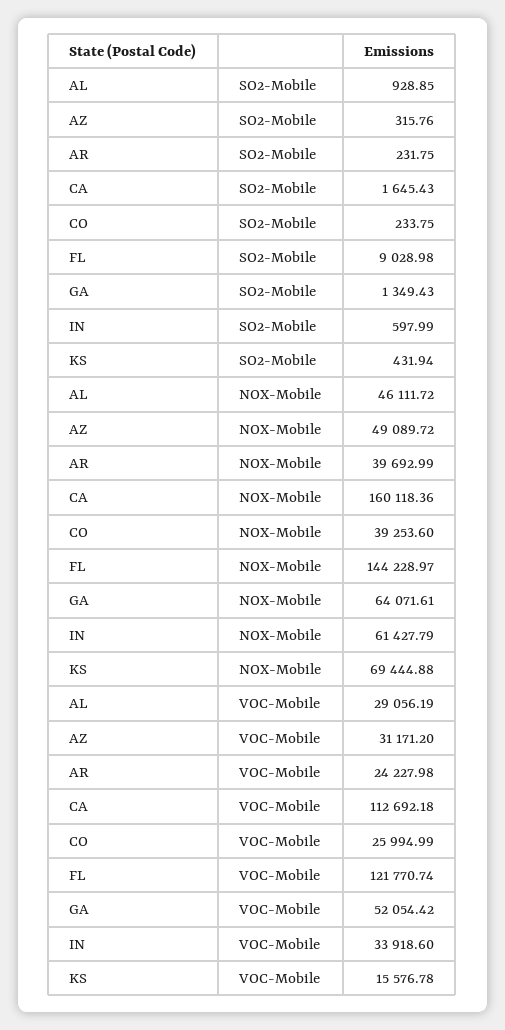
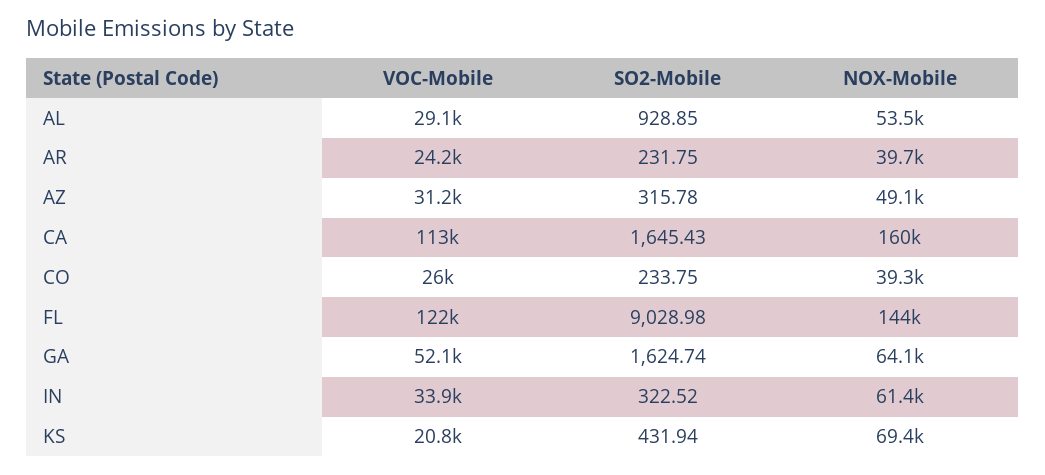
  {
    "AL": {
      "SO2-Mobile": 928.85,
-     "NOX-Mobile": 46111.72,
+     "NOX-Mobile": 53500,
      "VOC-Mobile": 29056.19
    },
    "AZ": {
-     "SO2-Mobile": 315.76,
+     "SO2-Mobile": 315.78,
      "NOX-Mobile": 49089.72,
      "VOC-Mobile": 31171.2
    },
    "AR": {
      "SO2-Mobile": 231.75,
      "NOX-Mobile": 39692.99,
      "VOC-Mobile": 24227.98
    },
    "CA": {
      "SO2-Mobile": 1645.43,
      "NOX-Mobile": 160118.36,
      "VOC-Mobile": 112692.18
    },
    "CO": {
      "SO2-Mobile": 233.75,
      "NOX-Mobile": 39253.6,
      "VOC-Mobile": 25994.99
    },
    "FL": {
      "SO2-Mobile": 9028.98,
      "NOX-Mobile": 144228.97,
      "VOC-Mobile": 121770.74
    },
    "GA": {
-     "SO2-Mobile": 1349.43,
+     "SO2-Mobile": 1624.74,
      "NOX-Mobile": 64071.61,
      "VOC-Mobile": 52054.42
    },
    "IN": {
-     "SO2-Mobile": 597.99,
+     "SO2-Mobile": 322.52,
      "NOX-Mobile": 61427.79,
      "VOC-Mobile": 33918.6
    },
    "KS": {
      "SO2-Mobile": 431.94,
      "NOX-Mobile": 69444.88,
-     "VOC-Mobile": 15576.78
+     "VOC-Mobile": 20800
    }
  }

